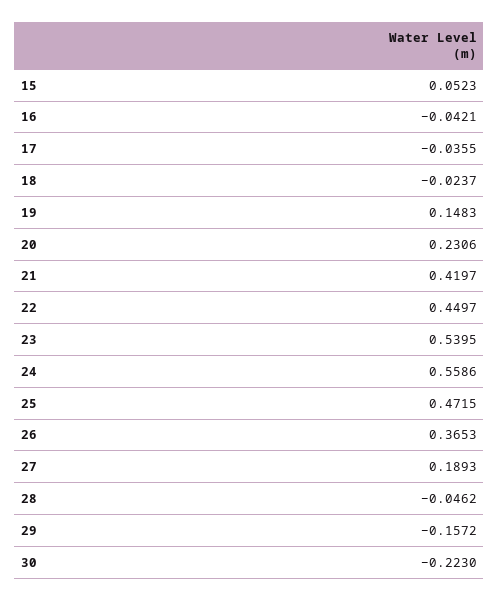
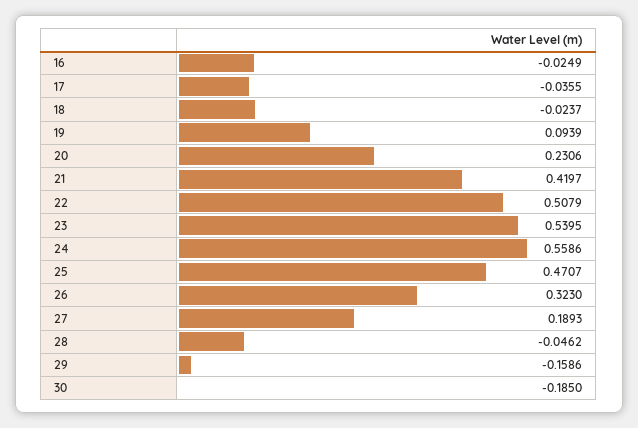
  {
-   "15": 0.0523,
-   "16": -0.0421,
+   "16": -0.0249,
    "17": -0.0355,
    "18": -0.0237,
-   "19": 0.1483,
+   "19": 0.0939,
    "20": 0.2306,
    "21": 0.4197,
-   "22": 0.4497,
+   "22": 0.5079,
    "23": 0.5395,
    "24": 0.5586,
-   "25": 0.4715,
+   "25": 0.4707,
-   "26": 0.3653,
+   "26": 0.323,
    "27": 0.1893,
    "28": -0.0462,
-   "29": -0.1572,
+   "29": -0.1586,
-   "30": -0.223
+   "30": -0.185
  }

